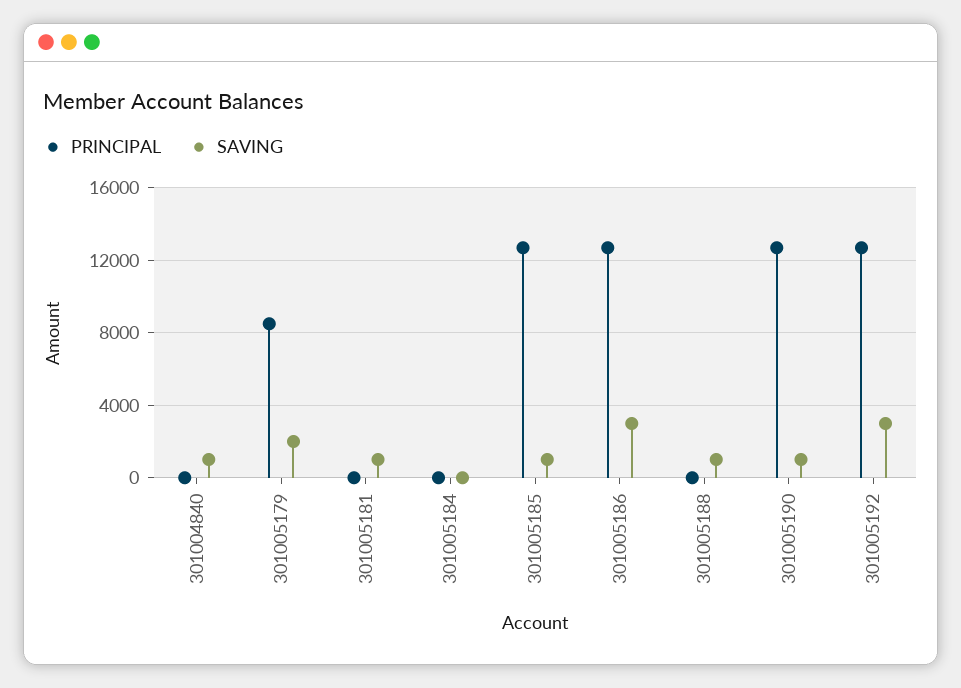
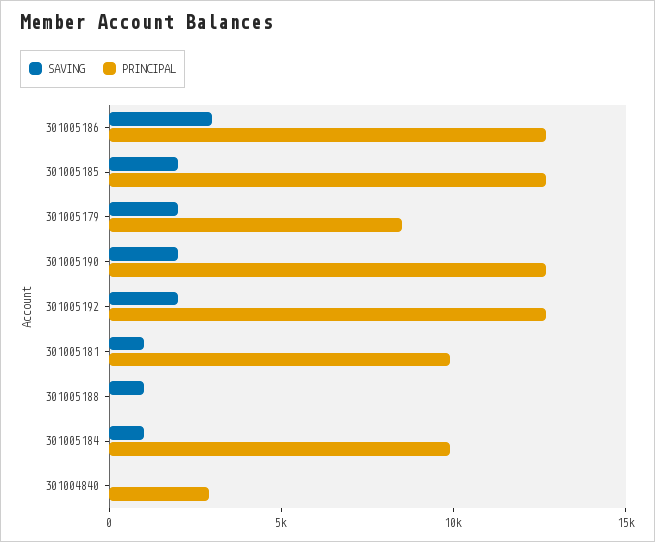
  {
    "PRINCIPAL": {
-     "301004840": 0,
+     "301004840": 3000,
      "301005179": 8500,
-     "301005181": 0,
+     "301005181": 10000,
-     "301005184": 0,
+     "301005184": 10000,
      "301005185": 12500,
      "301005186": 12500,
      "301005188": 0,
      "301005190": 12500,
      "301005192": 12500
    },
    "SAVING": {
-     "301004840": 1000,
+     "301004840": 0,
      "301005179": 2000,
      "301005181": 1000,
-     "301005184": 0,
+     "301005184": 1000,
-     "301005185": 1000,
+     "301005185": 2000,
      "301005186": 3000,
      "301005188": 1000,
-     "301005190": 1000,
+     "301005190": 2000,
-     "301005192": 3000
+     "301005192": 2000
    }
  }

